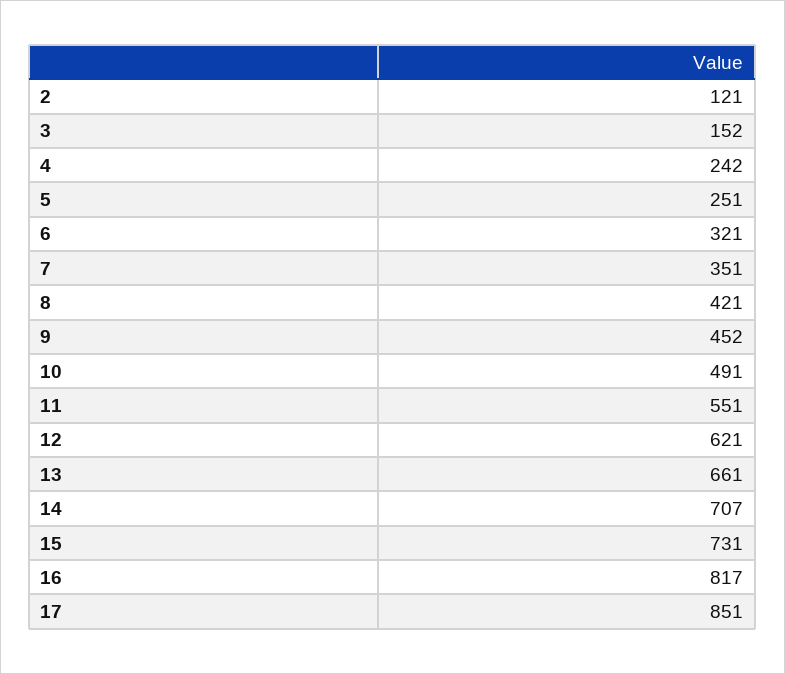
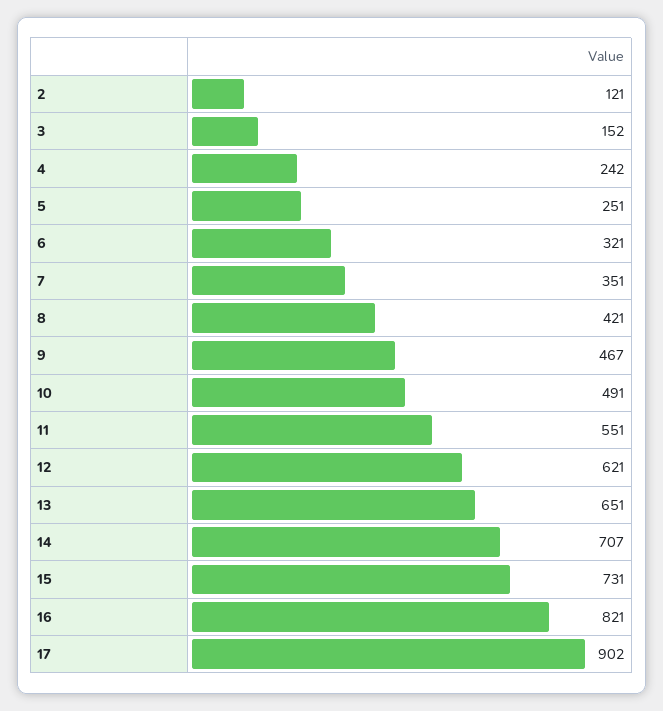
  {
    "2": 121,
    "3": 152,
    "4": 242,
    "5": 251,
    "6": 321,
    "7": 351,
    "8": 421,
-   "9": 452,
+   "9": 467,
    "10": 491,
    "11": 551,
    "12": 621,
-   "13": 661,
+   "13": 651,
    "14": 707,
    "15": 731,
-   "16": 817,
+   "16": 821,
-   "17": 851
+   "17": 902
  }

